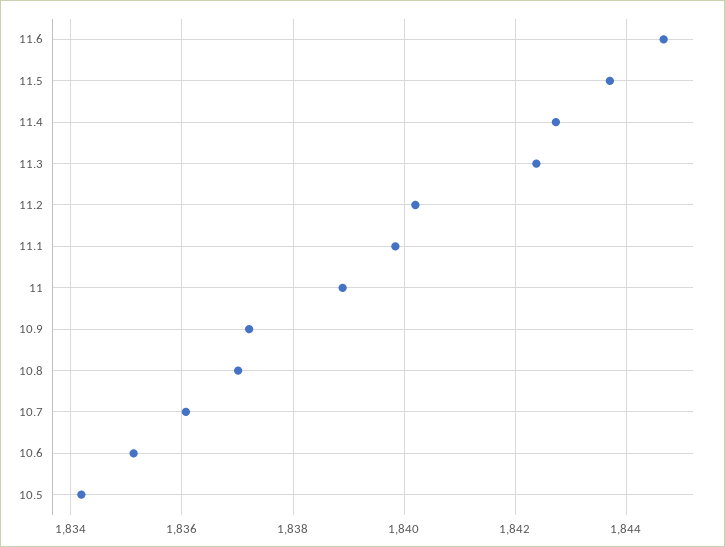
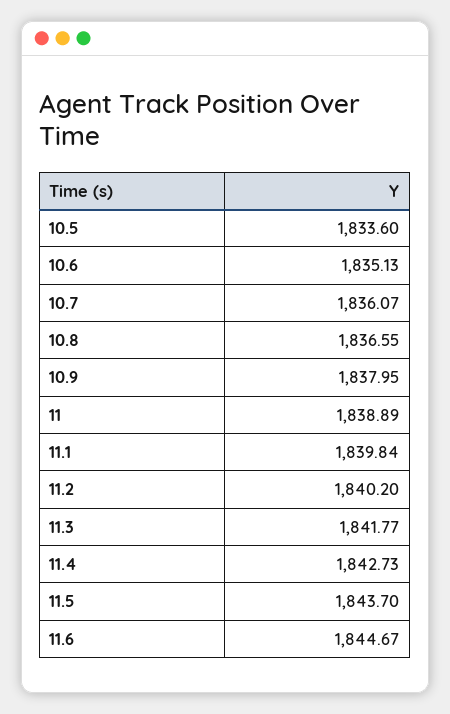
  {
    "11.6": 1844.67,
    "11.5": 1843.7,
    "11.4": 1842.73,
-   "11.3": 1842.4,
+   "11.3": 1841.77,
    "11.2": 1840.2,
    "11.1": 1839.84,
    "11": 1838.89,
-   "10.9": 1837.2,
+   "10.9": 1837.95,
-   "10.8": 1837,
+   "10.8": 1836.55,
    "10.7": 1836.07,
    "10.6": 1835.13,
-   "10.5": 1834.2
+   "10.5": 1833.6
  }

